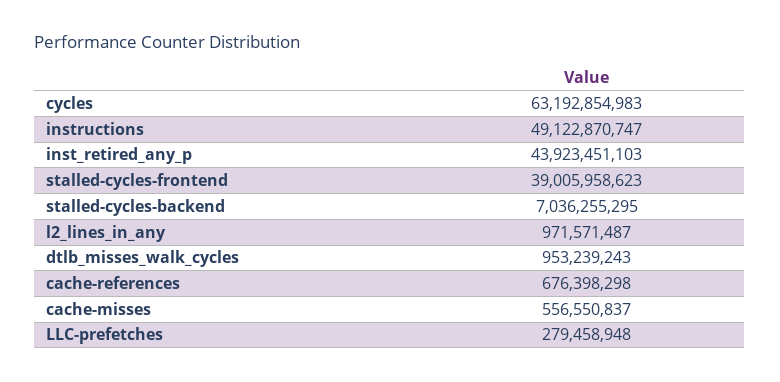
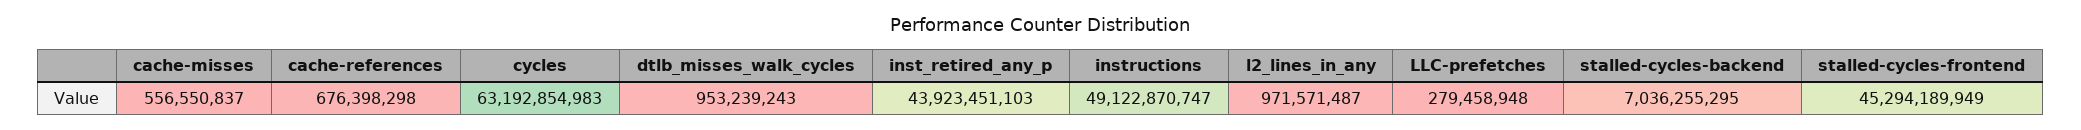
  {
    "cycles": 63192854983,
    "instructions": 49122870747,
    "inst_retired_any_p": 43923451103,
-   "stalled-cycles-frontend": 39005958623,
+   "stalled-cycles-frontend": 45294189949,
    "stalled-cycles-backend": 7036255295,
    "l2_lines_in_any": 971571487,
    "dtlb_misses_walk_cycles": 953239243,
    "cache-references": 676398298,
    "cache-misses": 556550837,
    "LLC-prefetches": 279458948
  }

